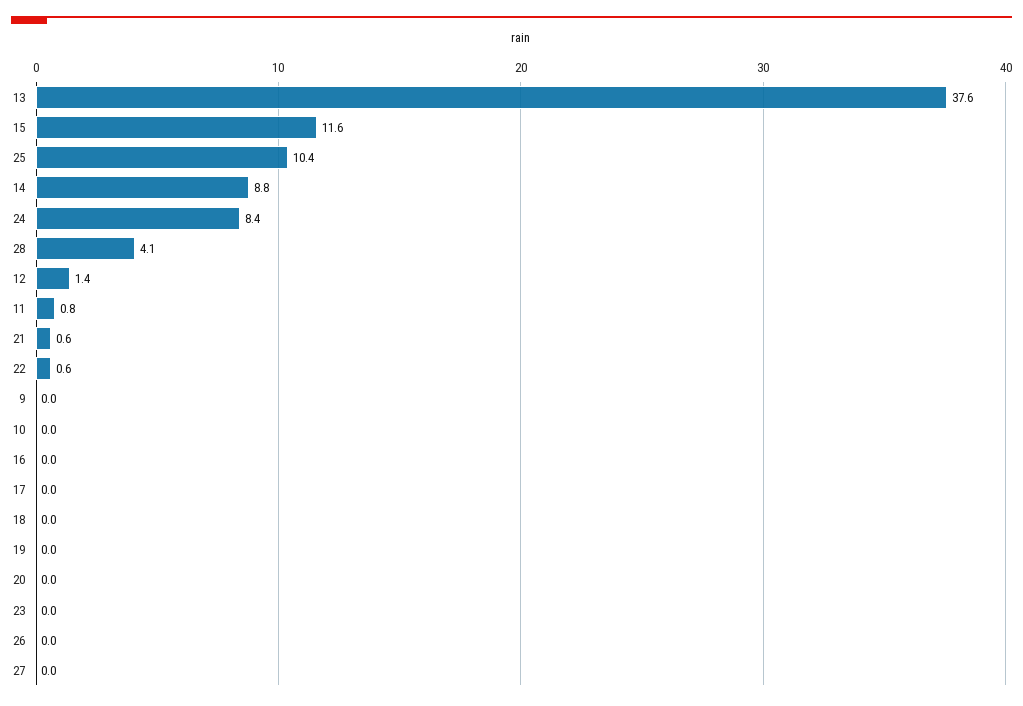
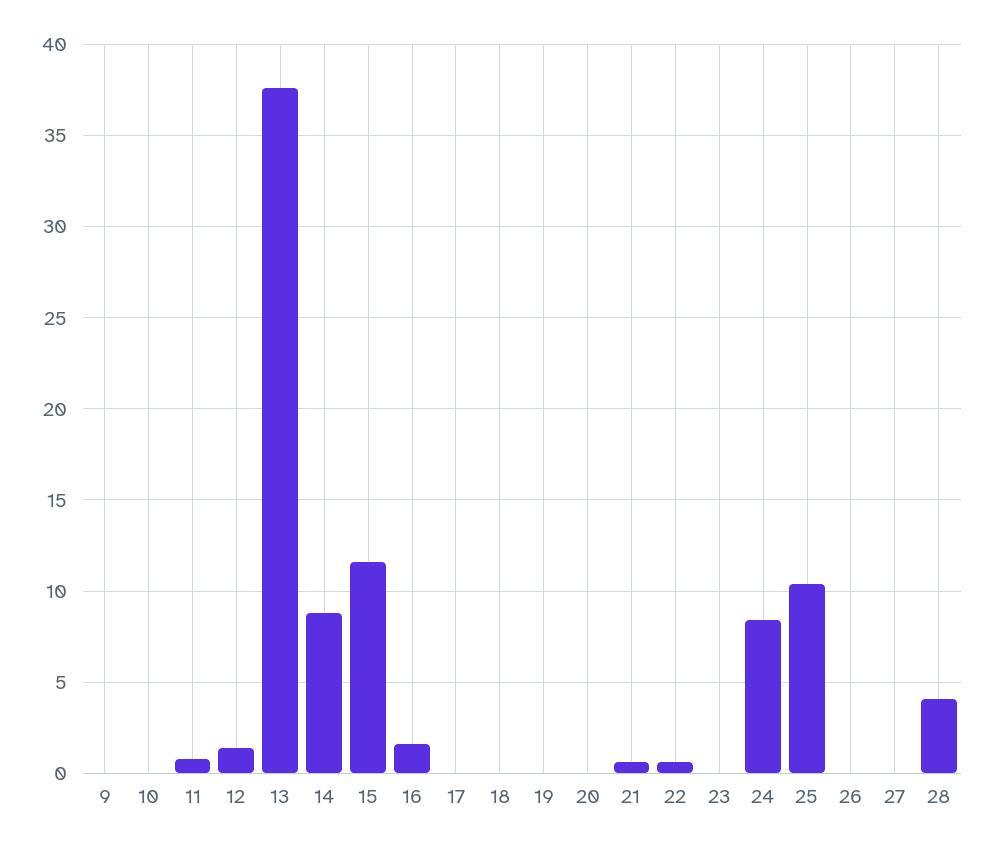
  {
    "13": 37.6,
    "15": 11.6,
    "25": 10.4,
    "14": 8.8,
    "24": 8.4,
    "28": 4.1,
    "12": 1.4,
    "11": 0.8,
    "21": 0.6,
    "22": 0.6,
    "9": 0,
    "10": 0,
-   "16": 0,
+   "16": 1.5,
    "17": 0,
    "18": 0,
    "19": 0,
    "20": 0,
    "23": 0,
    "26": 0,
    "27": 0
  }

